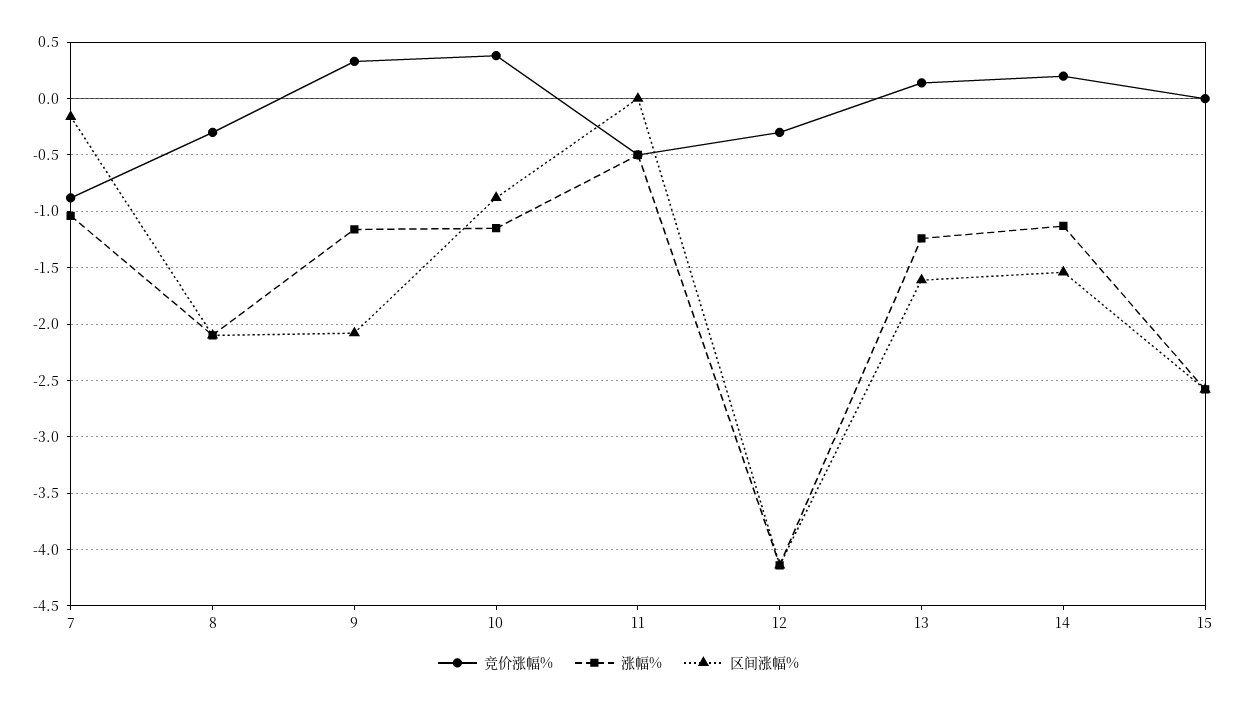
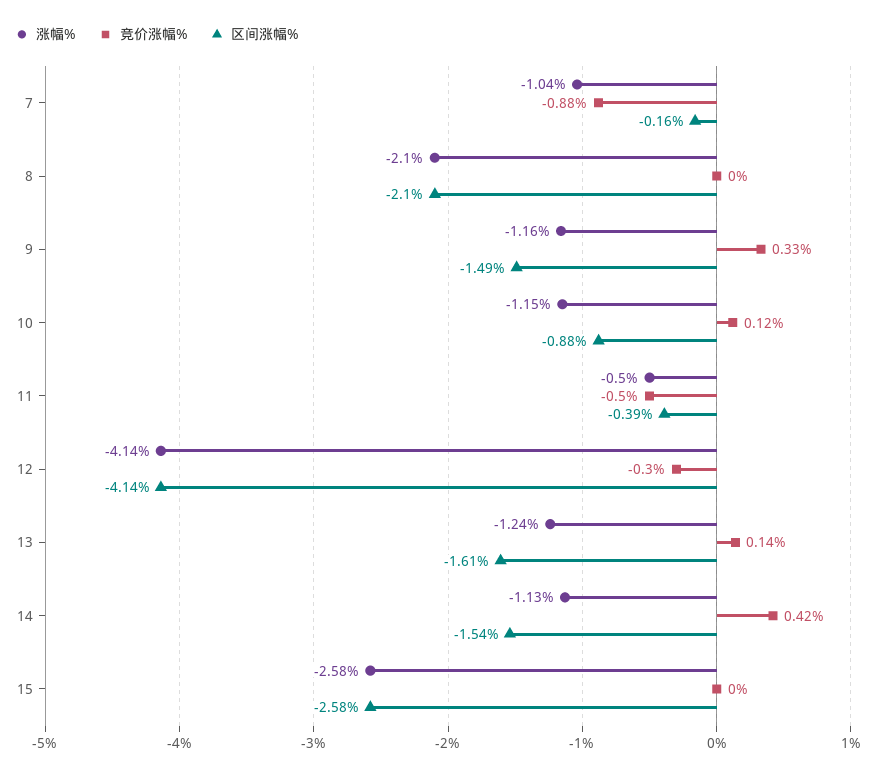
  {
    "竞价涨幅%": {
      "7": -0.88,
-     "8": -0.3,
+     "8": 0,
      "9": 0.33,
-     "10": 0.4,
+     "10": 0.12,
      "11": -0.5,
      "12": -0.3,
      "13": 0.14,
-     "14": 0.2,
+     "14": 0.42,
      "15": 0
    },
    "涨幅%": {
      "7": -1.04,
      "8": -2.1,
      "9": -1.16,
      "10": -1.15,
      "11": -0.5,
      "12": -4.14,
      "13": -1.24,
      "14": -1.13,
      "15": -2.58
    },
    "区间涨幅%": {
      "7": -0.16,
      "8": -2.1,
-     "9": -2.1,
+     "9": -1.49,
      "10": -0.88,
-     "11": 0,
+     "11": -0.39,
      "12": -4.14,
      "13": -1.61,
      "14": -1.54,
      "15": -2.58
    }
  }

